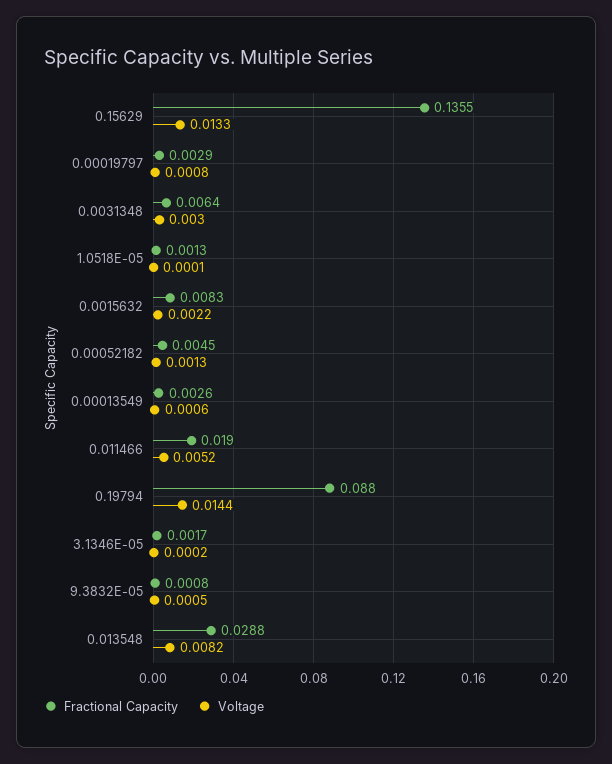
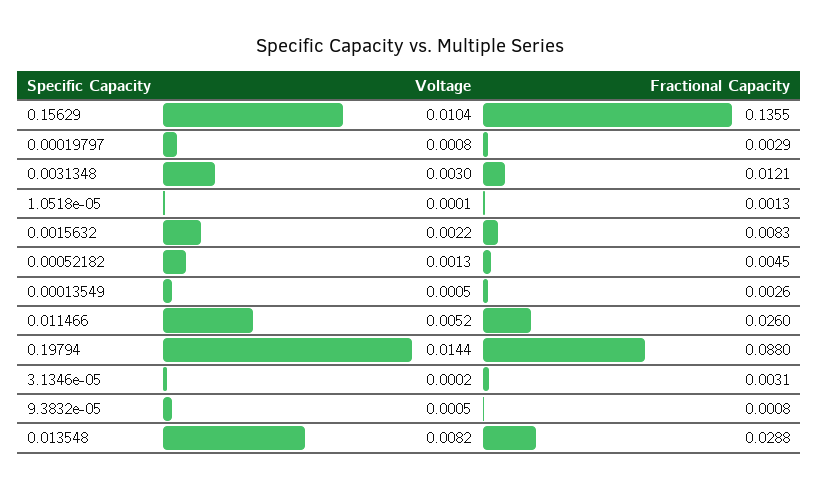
  {
    "Fractional Capacity": {
      "0.15629": 0.1355,
      "0.00019797": 0.0029,
-     "0.0031348": 0.0064,
+     "0.0031348": 0.0121,
      "1.0518E-05": 0.0013,
      "0.0015632": 0.0083,
      "0.00052182": 0.0045,
      "0.00013549": 0.0026,
-     "0.011466": 0.019,
+     "0.011466": 0.026,
      "0.19794": 0.088,
-     "3.1346E-05": 0.0017,
+     "3.1346E-05": 0.0031,
      "9.3832E-05": 0.0008,
      "0.013548": 0.0288
    },
    "Voltage": {
-     "0.15629": 0.0133,
+     "0.15629": 0.0104,
      "0.00019797": 0.0008,
      "0.0031348": 0.003,
      "1.0518E-05": 0.0001,
      "0.0015632": 0.0022,
      "0.00052182": 0.0013,
-     "0.00013549": 0.0006,
+     "0.00013549": 0.0005,
      "0.011466": 0.0052,
      "0.19794": 0.0144,
      "3.1346E-05": 0.0002,
      "9.3832E-05": 0.0005,
      "0.013548": 0.0082
    }
  }

